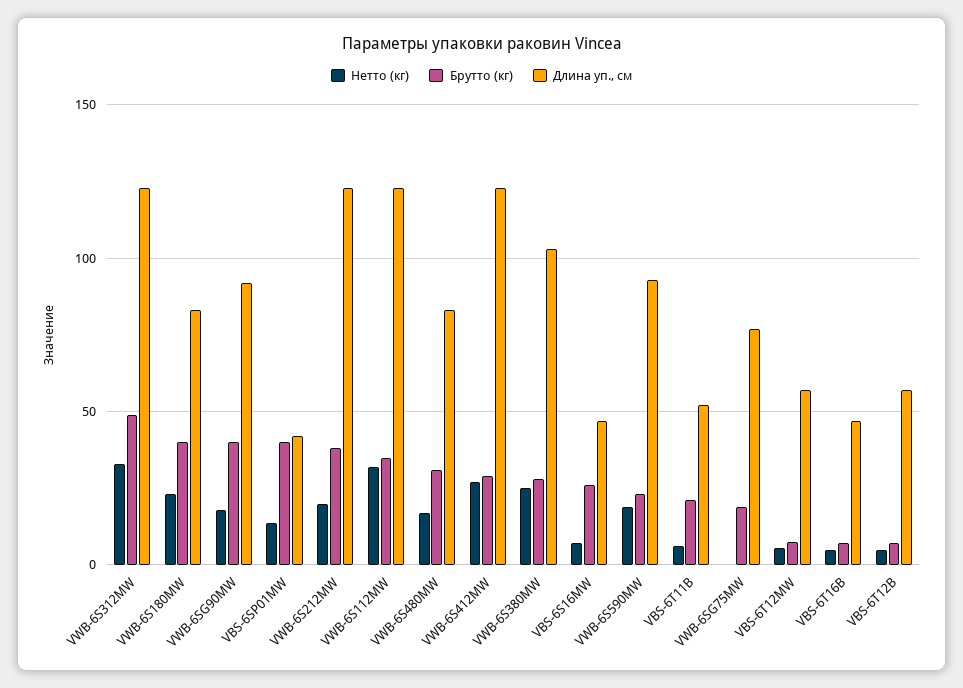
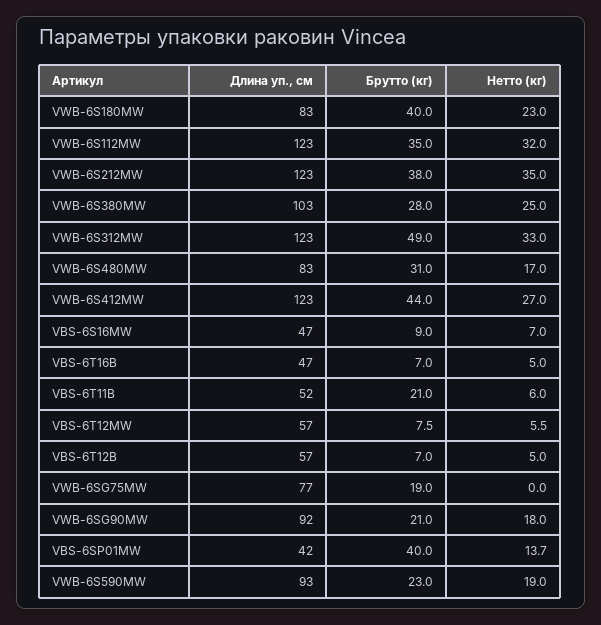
  {
    "Нетто (кг)": {
      "VWB-6S312MW": 33,
      "VWB-6S180MW": 23,
      "VWB-6SG90MW": 18,
      "VBS-6SP01MW": 13.7,
-     "VWB-6S212MW": 20,
+     "VWB-6S212MW": 35,
      "VWB-6S112MW": 32,
      "VWB-6S480MW": 17,
      "VWB-6S412MW": 27,
      "VWB-6S380MW": 25,
      "VBS-6S16MW": 7,
      "VWB-6S590MW": 19,
      "VBS-6T11B": 6,
      "VWB-6SG75MW": 0,
      "VBS-6T12MW": 5.5,
      "VBS-6T16B": 5,
      "VBS-6T12B": 5
    },
    "Брутто (кг)": {
      "VWB-6S312MW": 49,
      "VWB-6S180MW": 40,
-     "VWB-6SG90MW": 40,
+     "VWB-6SG90MW": 21,
      "VBS-6SP01MW": 40,
      "VWB-6S212MW": 38,
      "VWB-6S112MW": 35,
      "VWB-6S480MW": 31,
-     "VWB-6S412MW": 30,
+     "VWB-6S412MW": 44,
      "VWB-6S380MW": 28,
-     "VBS-6S16MW": 25,
+     "VBS-6S16MW": 9,
      "VWB-6S590MW": 23,
      "VBS-6T11B": 21,
      "VWB-6SG75MW": 19,
      "VBS-6T12MW": 7.5,
      "VBS-6T16B": 7,
      "VBS-6T12B": 7
    },
    "Длина уп., см": {
      "VWB-6S312MW": 123,
      "VWB-6S180MW": 83,
      "VWB-6SG90MW": 92,
      "VBS-6SP01MW": 42,
      "VWB-6S212MW": 123,
      "VWB-6S112MW": 123,
      "VWB-6S480MW": 83,
      "VWB-6S412MW": 123,
      "VWB-6S380MW": 103,
      "VBS-6S16MW": 47,
      "VWB-6S590MW": 93,
      "VBS-6T11B": 52,
      "VWB-6SG75MW": 77,
      "VBS-6T12MW": 57,
      "VBS-6T16B": 47,
      "VBS-6T12B": 57
    }
  }

